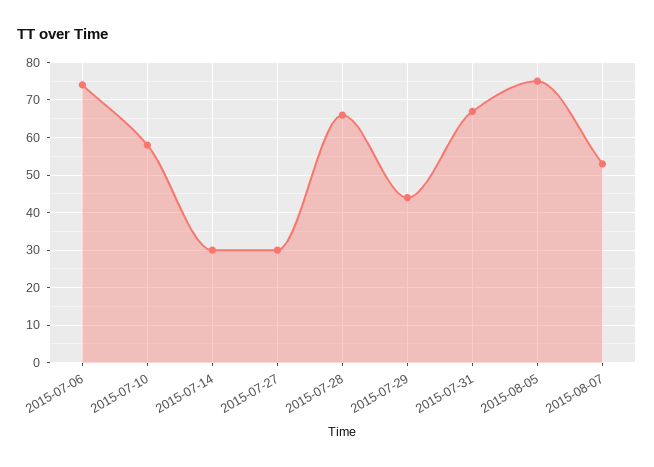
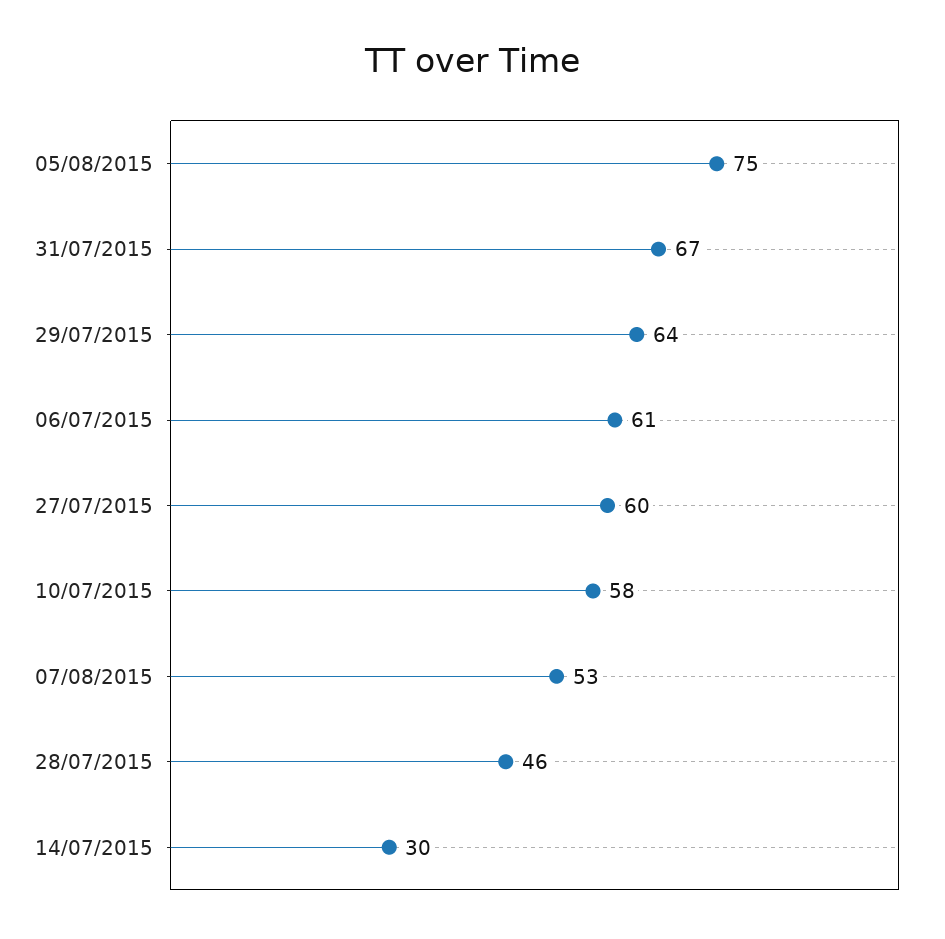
  {
-   "2015-07-06": 75,
+   "2015-07-06": 61,
    "2015-07-10": 58,
    "2015-07-14": 30,
-   "2015-07-27": 30,
+   "2015-07-27": 60,
-   "2015-07-28": 65,
+   "2015-07-28": 46,
-   "2015-07-29": 45,
+   "2015-07-29": 64,
    "2015-07-31": 67,
    "2015-08-05": 75,
    "2015-08-07": 53
  }

